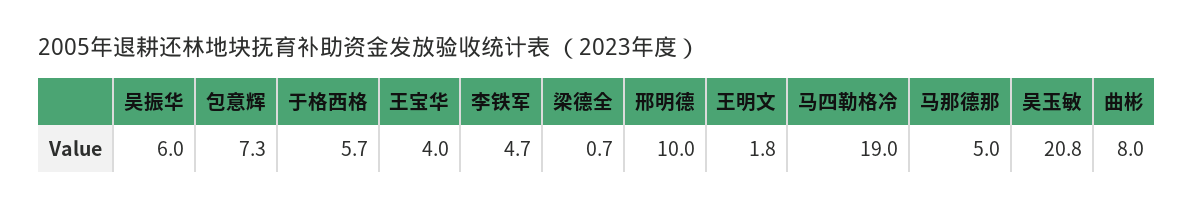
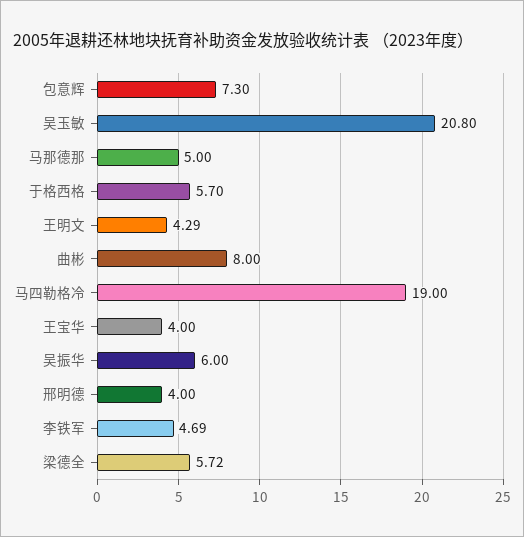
  {
    "吴振华": 6,
    "包意辉": 7.3,
    "于格西格": 5.7,
    "王宝华": 4,
    "李铁军": 4.69,
-   "梁德全": 0.7,
+   "梁德全": 5.72,
-   "邢明德": 10,
+   "邢明德": 4,
-   "王明文": 1.8,
+   "王明文": 4.29,
    "马四勒格冷": 19,
    "马那德那": 5,
    "吴玉敏": 20.8,
    "曲彬": 8
  }

